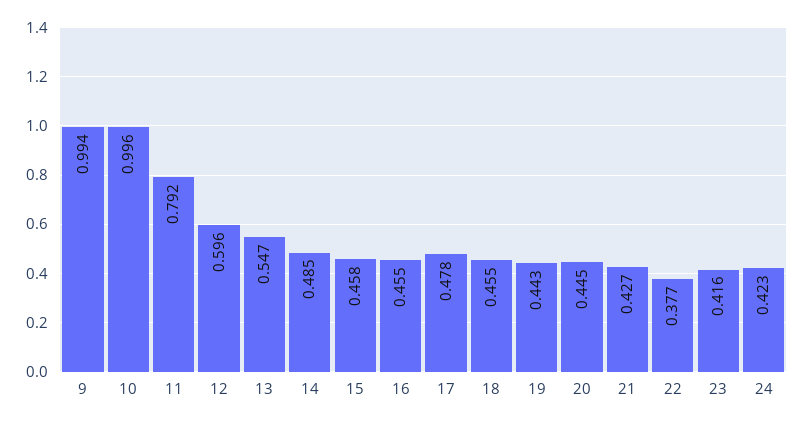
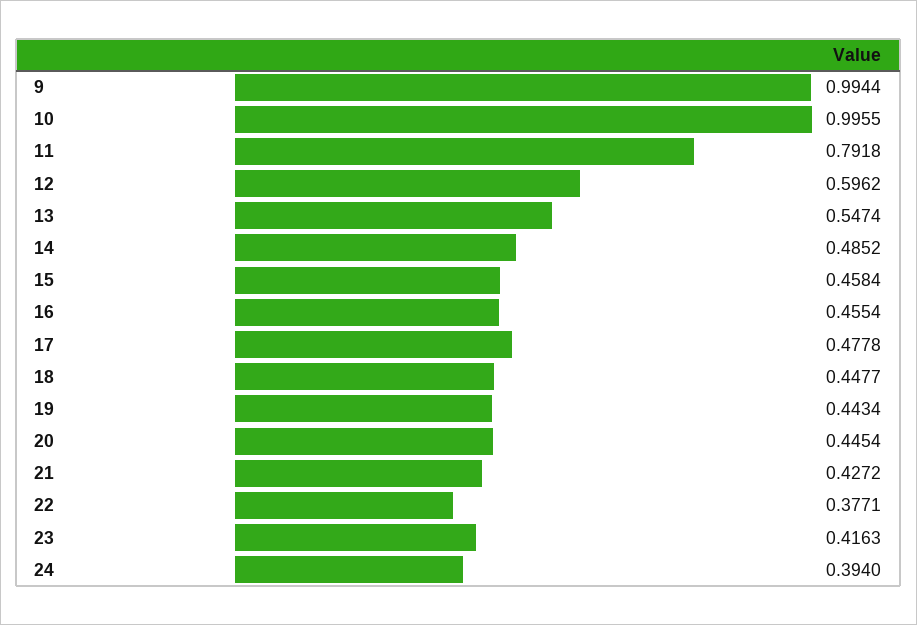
  {
    "9": 0.9944,
    "10": 0.9955,
    "11": 0.7918,
    "12": 0.5962,
    "13": 0.5474,
    "14": 0.4852,
    "15": 0.4584,
    "16": 0.4554,
    "17": 0.4778,
-   "18": 0.455,
+   "18": 0.4477,
    "19": 0.4434,
    "20": 0.4454,
    "21": 0.4272,
    "22": 0.3771,
    "23": 0.4163,
-   "24": 0.423
+   "24": 0.394
  }

